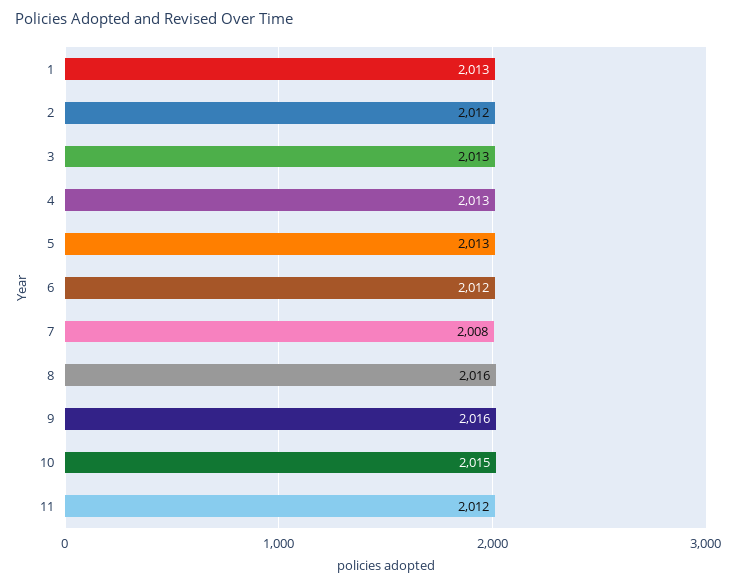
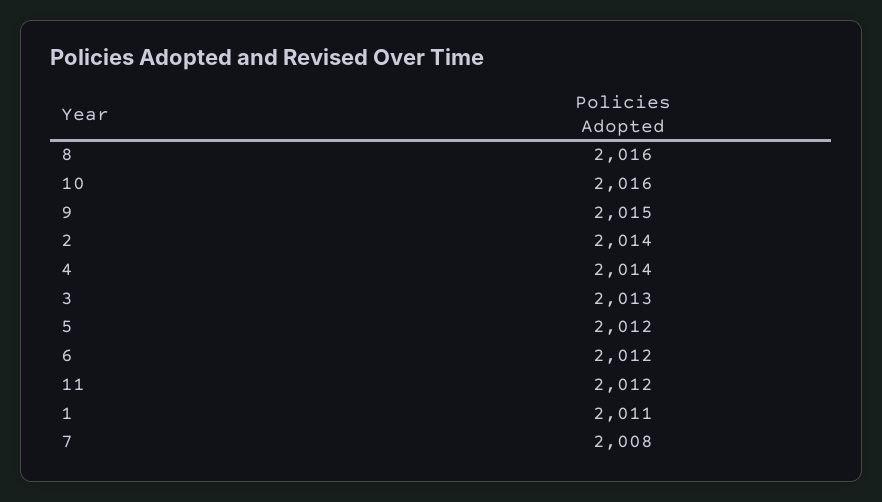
  {
-   "1": 2013,
+   "1": 2011,
-   "2": 2012,
+   "2": 2014,
    "3": 2013,
-   "4": 2013,
+   "4": 2014,
-   "5": 2013,
+   "5": 2012,
    "6": 2012,
    "7": 2008,
    "8": 2016,
-   "9": 2016,
+   "9": 2015,
-   "10": 2015,
+   "10": 2016,
    "11": 2012
  }

